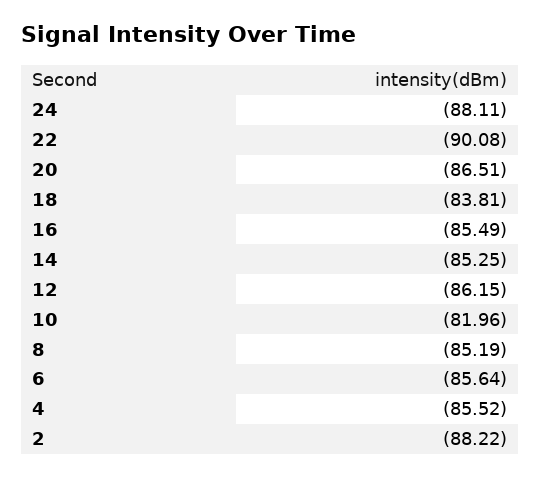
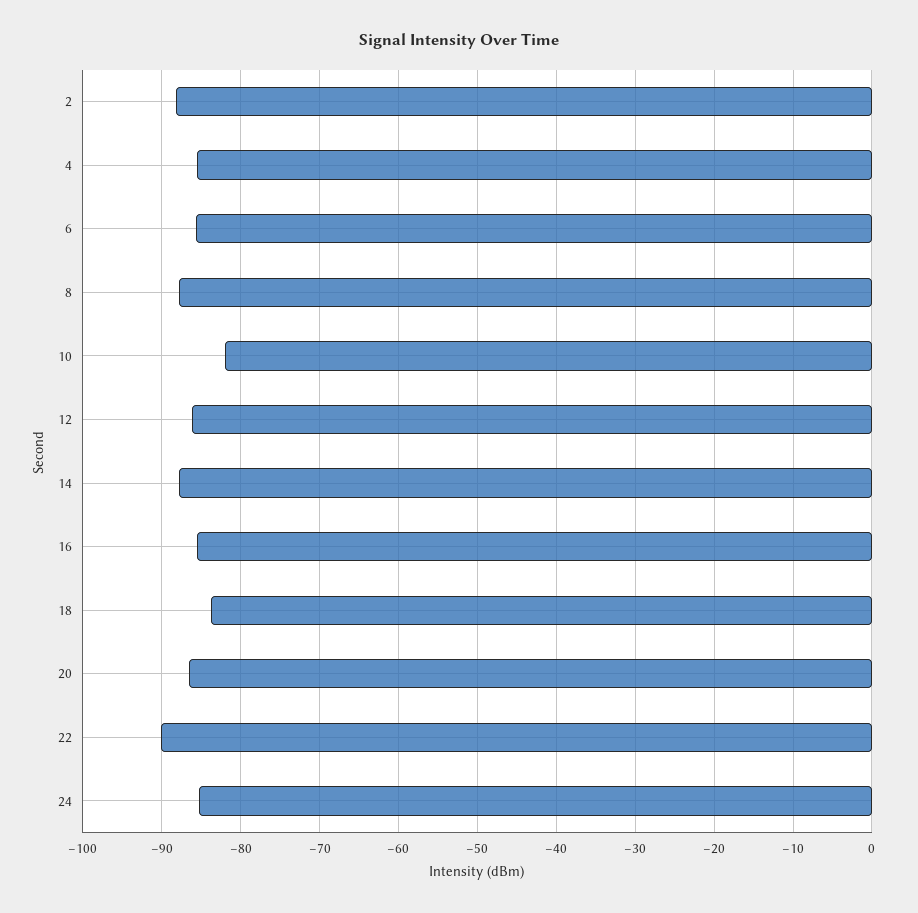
  {
-   "24": -88.11,
+   "24": -85,
    "22": -90.08,
    "20": -86.51,
    "18": -83.81,
    "16": -85.49,
-   "14": -85.25,
+   "14": -88,
    "12": -86.15,
    "10": -81.96,
-   "8": -85.19,
+   "8": -88,
    "6": -85.64,
    "4": -85.52,
    "2": -88.22
  }

